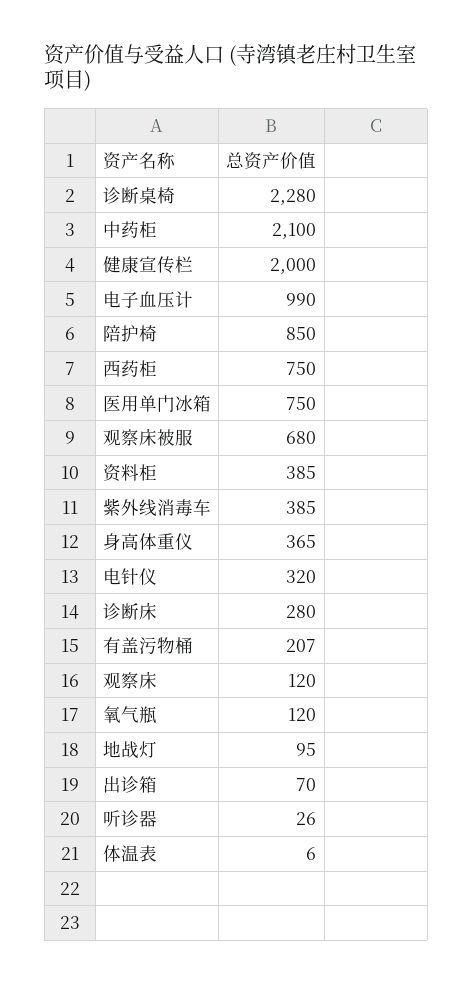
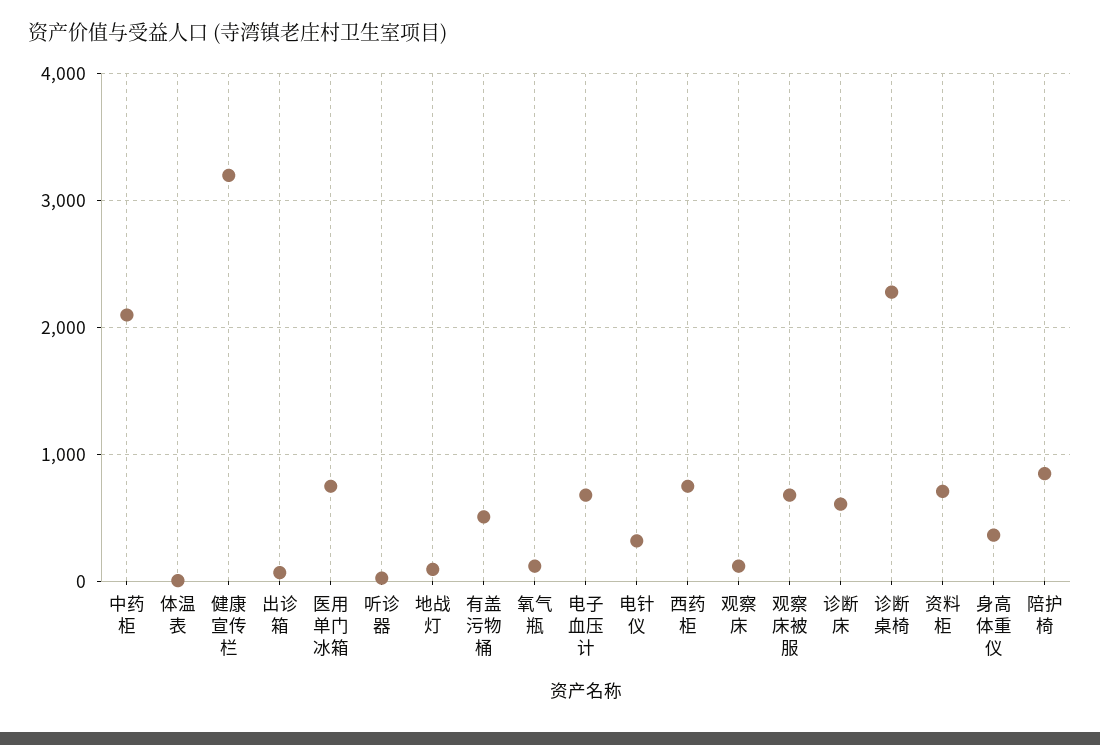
  {
    "诊断桌椅": 2280,
    "中药柜": 2100,
-   "健康宣传栏": 2000,
+   "健康宣传栏": 3200,
-   "电子血压计": 990,
+   "电子血压计": 700,
    "陪护椅": 850,
    "西药柜": 750,
    "医用单门冰箱": 750,
    "观察床被服": 680,
-   "资料柜": 385,
+   "资料柜": 700,
-   "紫外线消毒车": 385,
    "身高体重仪": 365,
    "电针仪": 320,
-   "诊断床": 280,
+   "诊断床": 600,
-   "有盖污物桶": 207,
+   "有盖污物桶": 500,
    "观察床": 120,
    "氧气瓶": 120,
    "地战灯": 95,
    "出诊箱": 70,
    "听诊器": 26,
    "体温表": 6
  }

